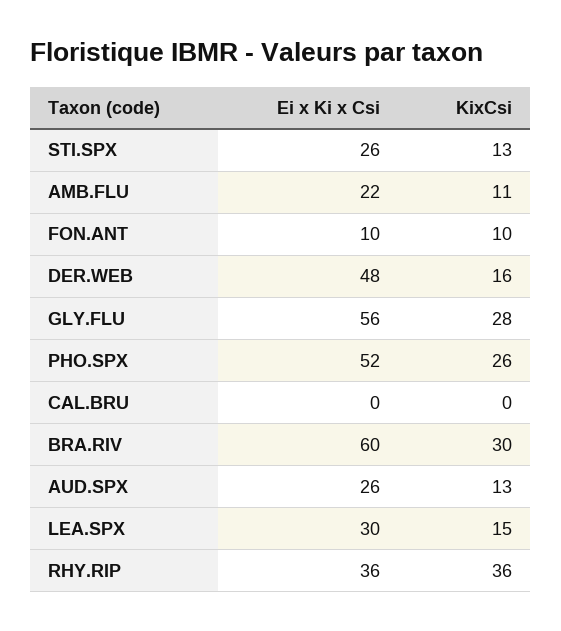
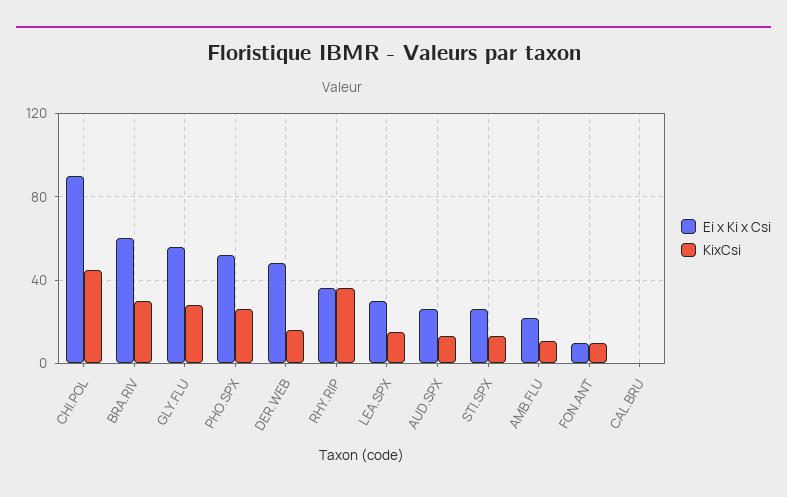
  {
    "Ei x Ki x Csi": {
      "STI.SPX": 26,
      "AMB.FLU": 22,
      "FON.ANT": 10,
      "DER.WEB": 48,
      "GLY.FLU": 56,
      "PHO.SPX": 52,
      "CAL.BRU": 0,
      "BRA.RIV": 60,
      "AUD.SPX": 26,
      "LEA.SPX": 30,
-     "RHY.RIP": 36
+     "RHY.RIP": 36,
+     "CHI.POL": 90
    },
    "KixCsi": {
      "STI.SPX": 13,
      "AMB.FLU": 11,
      "FON.ANT": 10,
      "DER.WEB": 16,
      "GLY.FLU": 28,
      "PHO.SPX": 26,
      "CAL.BRU": 0,
      "BRA.RIV": 30,
      "AUD.SPX": 13,
      "LEA.SPX": 15,
-     "RHY.RIP": 36
+     "RHY.RIP": 36,
+     "CHI.POL": 45
    }
  }

